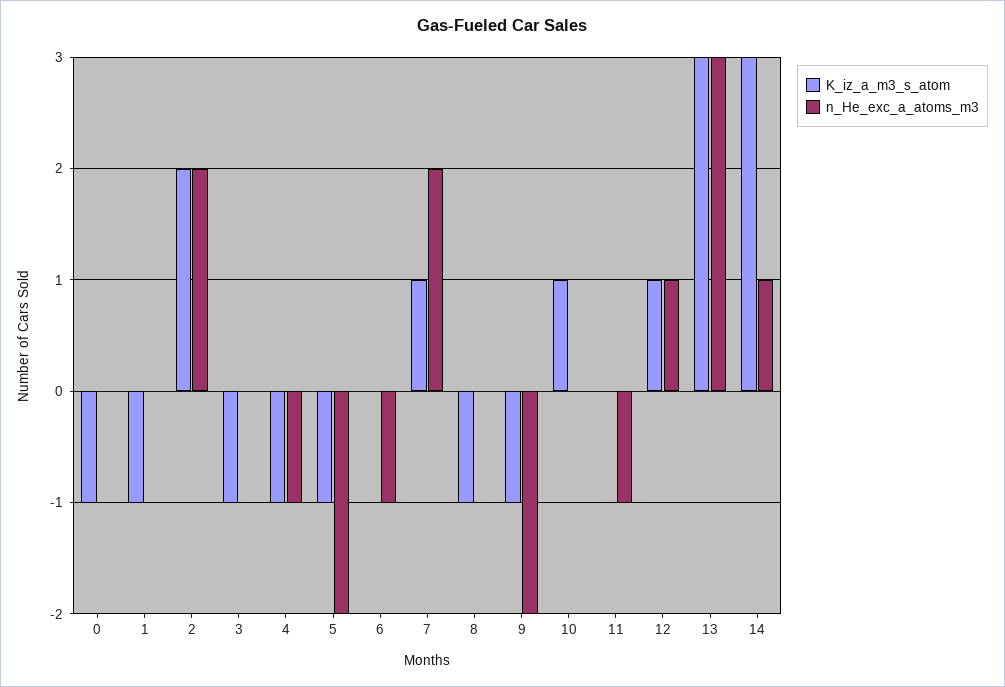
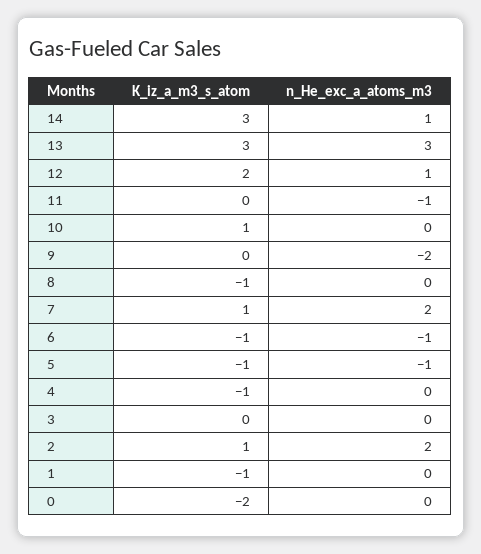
  {
    "K_iz_a_m3_s_atom": {
-     "0": -1,
+     "0": -2,
      "1": -1,
-     "2": 2,
+     "2": 1,
-     "3": -1,
+     "3": 0,
      "4": -1,
      "5": -1,
-     "6": 0,
+     "6": -1,
      "7": 1,
      "8": -1,
-     "9": -1,
+     "9": 0,
      "10": 1,
      "11": 0,
-     "12": 1,
+     "12": 2,
      "13": 3,
      "14": 3
    },
    "n_He_exc_a_atoms_m3": {
      "0": 0,
      "1": 0,
      "2": 2,
      "3": 0,
-     "4": -1,
+     "4": 0,
-     "5": -2,
+     "5": -1,
      "6": -1,
      "7": 2,
      "8": 0,
      "9": -2,
      "10": 0,
      "11": -1,
      "12": 1,
      "13": 3,
      "14": 1
    }
  }

